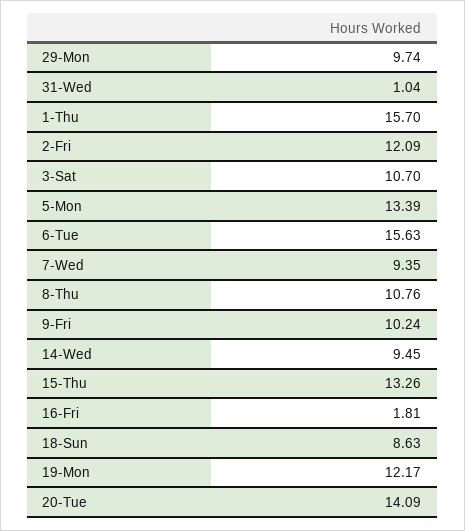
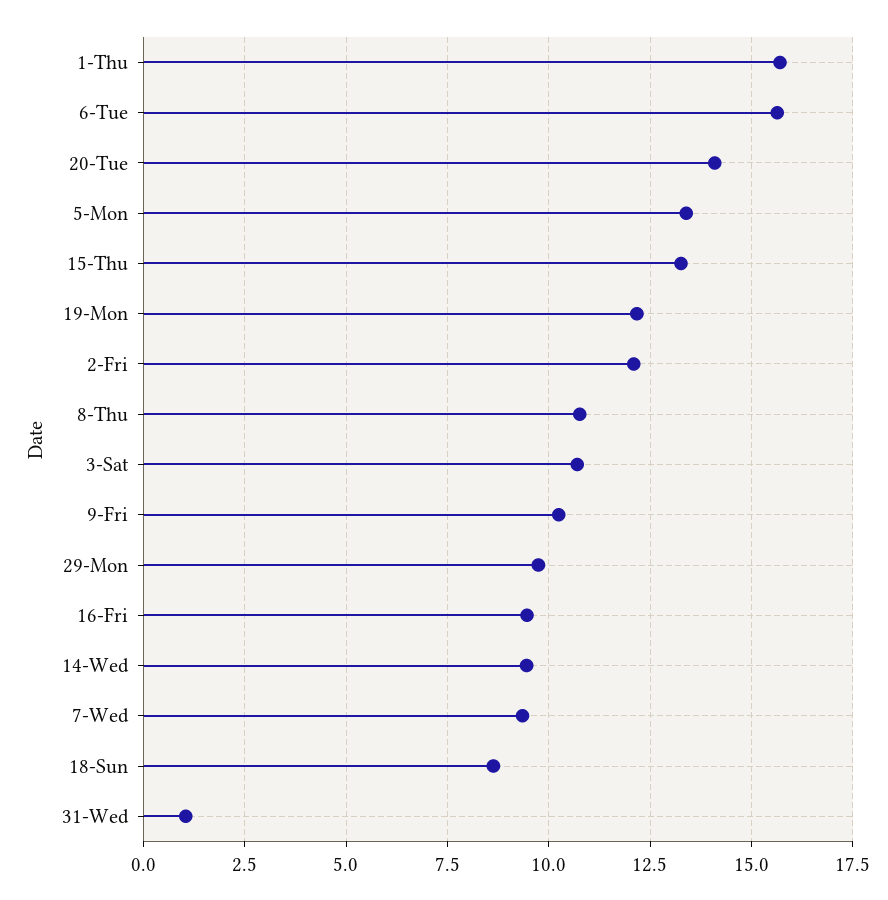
  {
    "29-Mon": 9.74,
    "31-Wed": 1.04,
    "1-Thu": 15.7,
    "2-Fri": 12.09,
    "3-Sat": 10.7,
    "5-Mon": 13.39,
    "6-Tue": 15.63,
    "7-Wed": 9.35,
    "8-Thu": 10.76,
    "9-Fri": 10.24,
    "14-Wed": 9.45,
    "15-Thu": 13.26,
-   "16-Fri": 1.81,
+   "16-Fri": 9.5,
    "18-Sun": 8.63,
    "19-Mon": 12.17,
    "20-Tue": 14.09
  }

